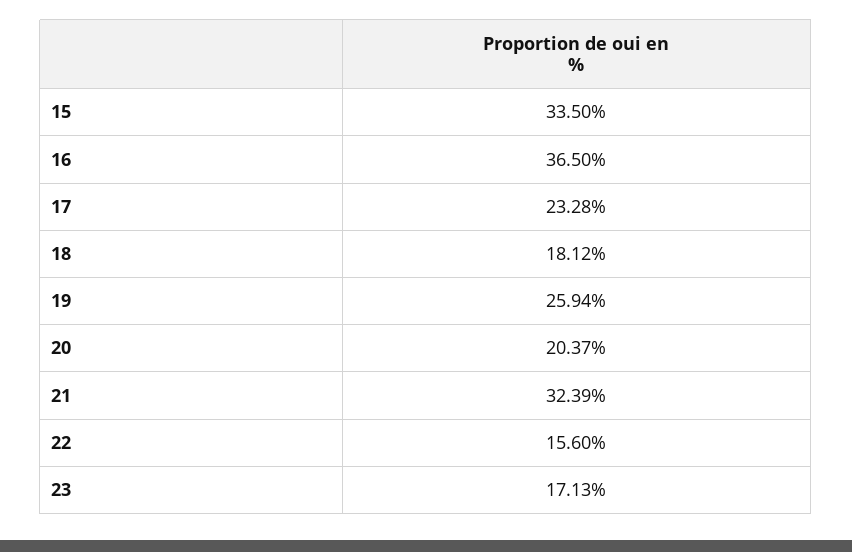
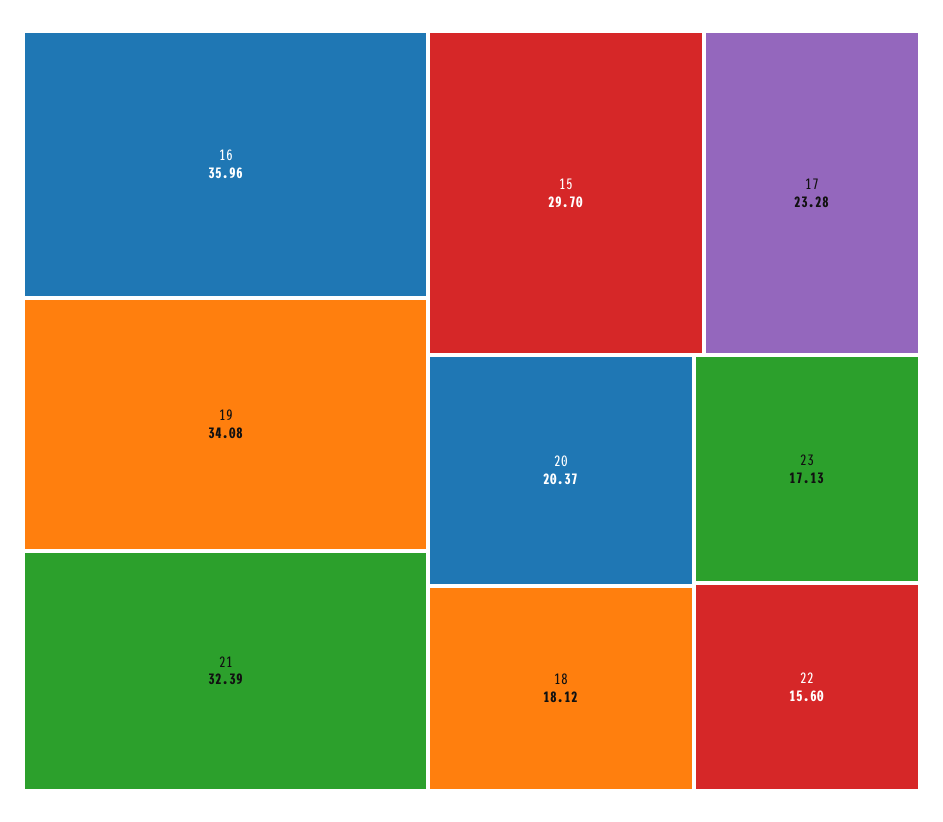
  {
-   "15": 33.5,
+   "15": 29.7,
-   "16": 36.5,
+   "16": 35.96,
    "17": 23.28,
    "18": 18.12,
-   "19": 25.94,
+   "19": 34.08,
    "20": 20.37,
    "21": 32.39,
    "22": 15.6,
    "23": 17.13
  }

